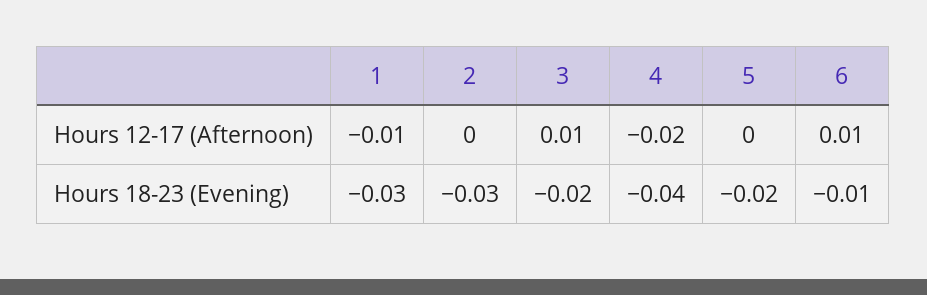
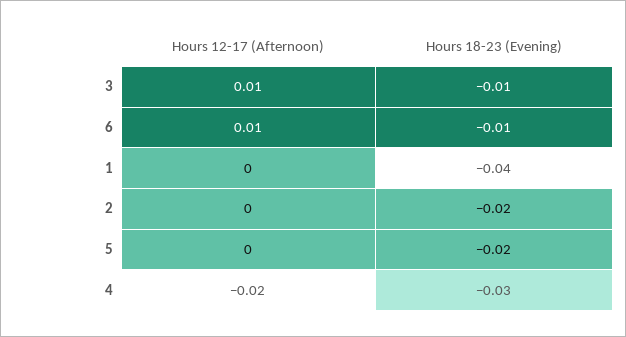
  {
    "1": {
-     "Hours 12-17 (Afternoon)": -0.01,
+     "Hours 12-17 (Afternoon)": 0,
-     "Hours 18-23 (Evening)": -0.03
+     "Hours 18-23 (Evening)": -0.04
    },
    "2": {
      "Hours 12-17 (Afternoon)": 0,
-     "Hours 18-23 (Evening)": -0.03
+     "Hours 18-23 (Evening)": -0.02
    },
    "3": {
      "Hours 12-17 (Afternoon)": 0.01,
-     "Hours 18-23 (Evening)": -0.02
+     "Hours 18-23 (Evening)": -0.01
    },
    "4": {
      "Hours 12-17 (Afternoon)": -0.02,
-     "Hours 18-23 (Evening)": -0.04
+     "Hours 18-23 (Evening)": -0.03
    },
    "5": {
      "Hours 12-17 (Afternoon)": 0,
      "Hours 18-23 (Evening)": -0.02
    },
    "6": {
      "Hours 12-17 (Afternoon)": 0.01,
      "Hours 18-23 (Evening)": -0.01
    }
  }

